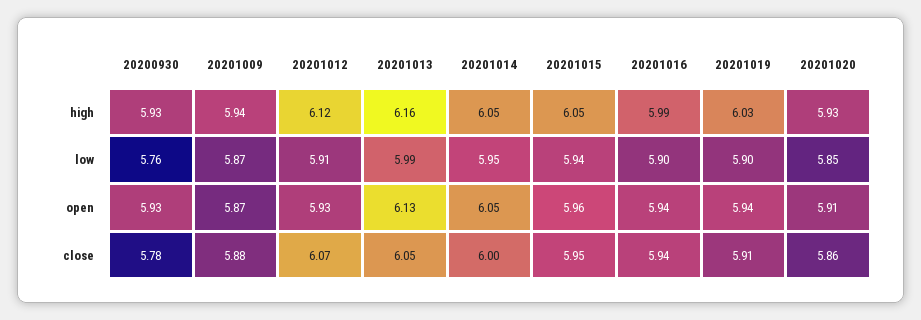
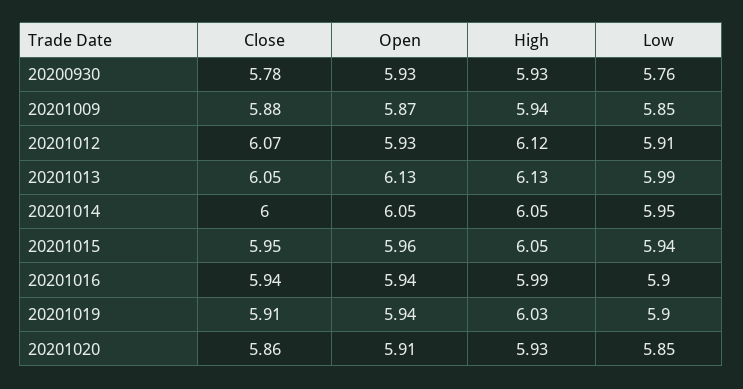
  {
    "20200930": {
      "high": 5.93,
      "low": 5.76,
      "open": 5.93,
      "close": 5.78
    },
    "20201009": {
      "high": 5.94,
-     "low": 5.87,
+     "low": 5.85,
      "open": 5.87,
      "close": 5.88
    },
    "20201012": {
      "high": 6.12,
      "low": 5.91,
      "open": 5.93,
      "close": 6.07
    },
    "20201013": {
-     "high": 6.16,
+     "high": 6.13,
      "low": 5.99,
      "open": 6.13,
      "close": 6.05
    },
    "20201014": {
      "high": 6.05,
      "low": 5.95,
      "open": 6.05,
      "close": 6
    },
    "20201015": {
      "high": 6.05,
      "low": 5.94,
      "open": 5.96,
      "close": 5.95
    },
    "20201016": {
      "high": 5.99,
      "low": 5.9,
      "open": 5.94,
      "close": 5.94
    },
    "20201019": {
      "high": 6.03,
      "low": 5.9,
      "open": 5.94,
      "close": 5.91
    },
    "20201020": {
      "high": 5.93,
      "low": 5.85,
      "open": 5.91,
      "close": 5.86
    }
  }

